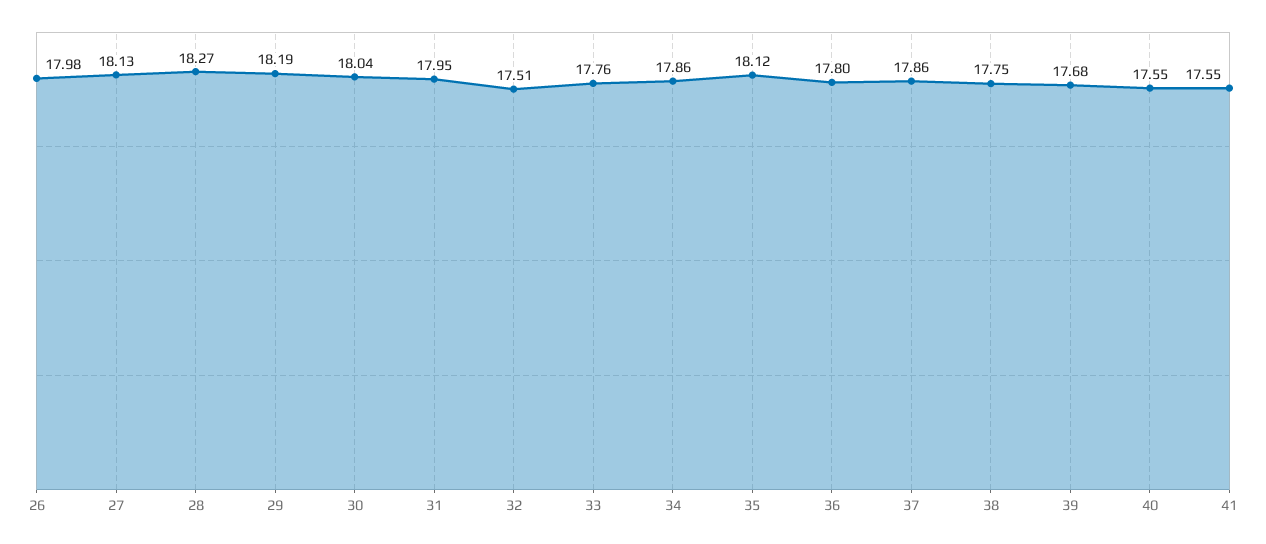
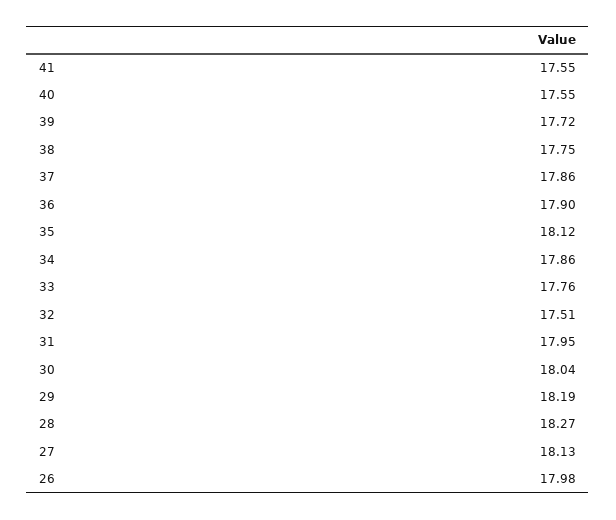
  {
    "26": 17.98,
    "27": 18.13,
    "28": 18.27,
    "29": 18.19,
    "30": 18.04,
    "31": 17.95,
    "32": 17.51,
    "33": 17.76,
    "34": 17.86,
    "35": 18.12,
-   "36": 17.8,
+   "36": 17.9,
    "37": 17.86,
    "38": 17.75,
-   "39": 17.68,
+   "39": 17.72,
    "40": 17.55,
    "41": 17.55
  }

